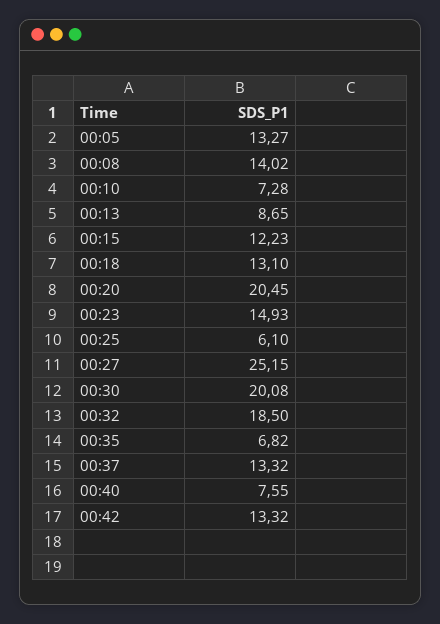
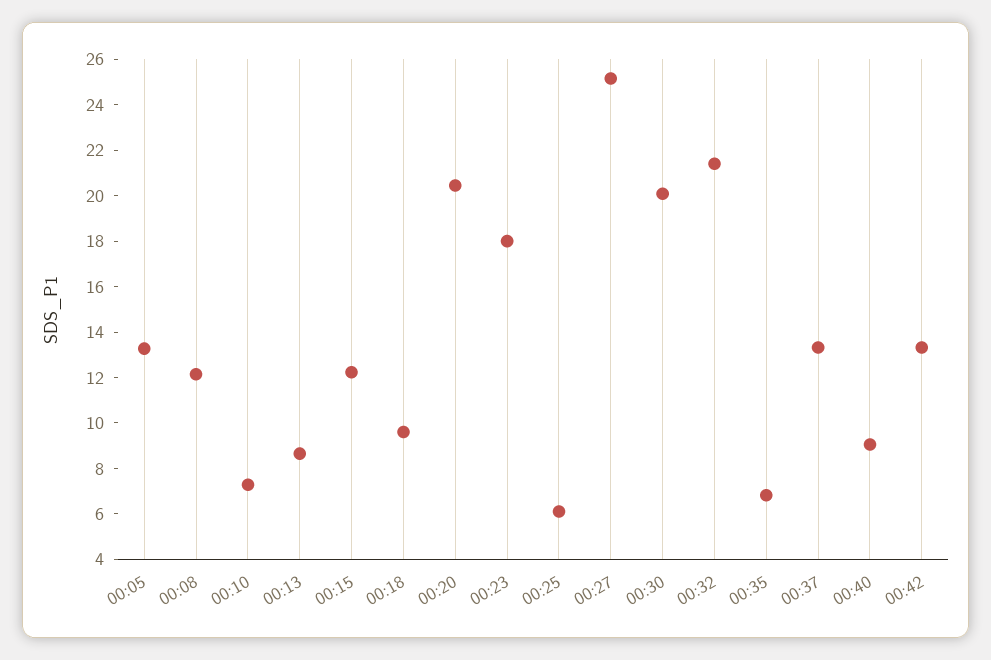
  {
    "00:05": 13.27,
-   "00:08": 14.02,
+   "00:08": 12,
    "00:10": 7.28,
    "00:13": 8.65,
    "00:15": 12.23,
-   "00:18": 13.1,
+   "00:18": 9.5,
    "00:20": 20.45,
-   "00:23": 14.93,
+   "00:23": 18,
    "00:25": 6.1,
    "00:27": 25.15,
    "00:30": 20.08,
-   "00:32": 18.5,
+   "00:32": 21.5,
    "00:35": 6.82,
    "00:37": 13.32,
-   "00:40": 7.55,
+   "00:40": 9,
    "00:42": 13.32
  }

